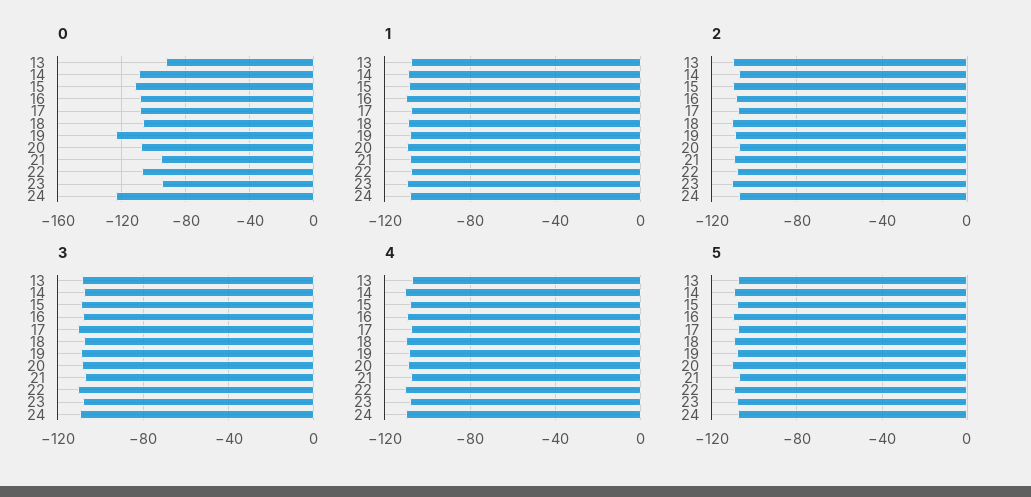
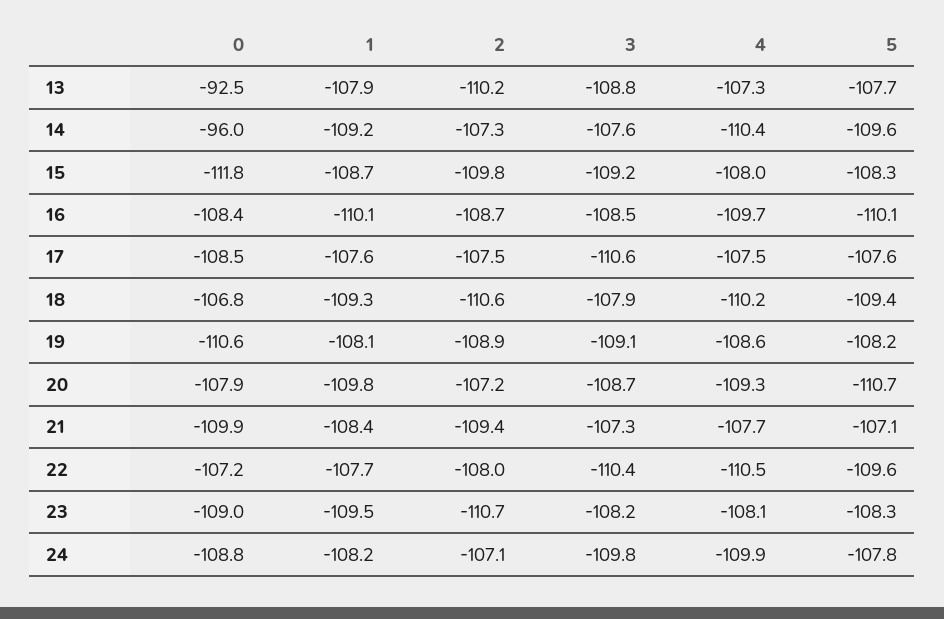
  {
    "0": {
      "13": -92.5,
-     "14": -110,
+     "14": -96,
      "15": -111.8,
      "16": -108.4,
      "17": -108.5,
      "18": -106.8,
-     "19": -125,
+     "19": -110.6,
      "20": -107.9,
-     "21": -95,
+     "21": -109.9,
      "22": -107.2,
-     "23": -95,
+     "23": -109,
-     "24": -125
+     "24": -108.8
    },
    "1": {
      "13": -107.9,
      "14": -109.2,
      "15": -108.7,
      "16": -110.1,
      "17": -107.6,
      "18": -109.3,
      "19": -108.1,
      "20": -109.8,
      "21": -108.4,
      "22": -107.7,
      "23": -109.5,
      "24": -108.2
    },
    "2": {
      "13": -110.2,
      "14": -107.3,
      "15": -109.8,
      "16": -108.7,
      "17": -107.5,
      "18": -110.6,
      "19": -108.9,
      "20": -107.2,
      "21": -109.4,
      "22": -108,
      "23": -110.7,
      "24": -107.1
    },
    "3": {
      "13": -108.8,
      "14": -107.6,
      "15": -109.2,
      "16": -108.5,
      "17": -110.6,
      "18": -107.9,
      "19": -109.1,
      "20": -108.7,
      "21": -107.3,
      "22": -110.4,
      "23": -108.2,
      "24": -109.8
    },
    "4": {
      "13": -107.3,
      "14": -110.4,
      "15": -108,
      "16": -109.7,
      "17": -107.5,
      "18": -110.2,
      "19": -108.6,
      "20": -109.3,
      "21": -107.7,
      "22": -110.5,
      "23": -108.1,
      "24": -109.9
    },
    "5": {
      "13": -107.7,
      "14": -109.6,
      "15": -108.3,
      "16": -110.1,
      "17": -107.6,
      "18": -109.4,
      "19": -108.2,
      "20": -110.7,
      "21": -107.1,
      "22": -109.6,
      "23": -108.3,
      "24": -107.8
    }
  }

